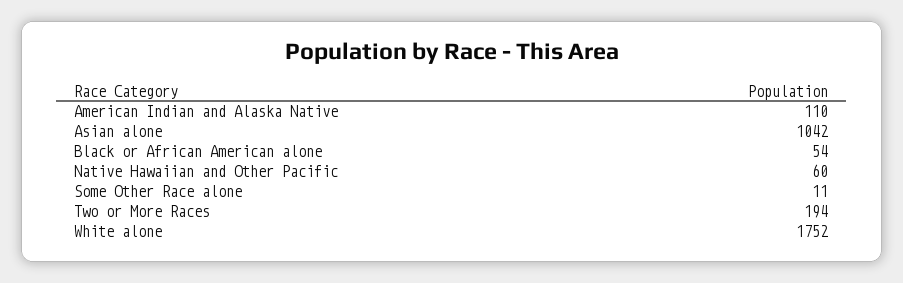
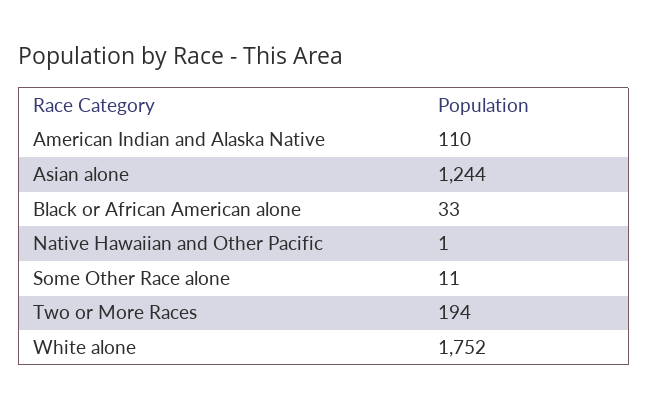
  {
    "American Indian and Alaska Native": 110,
-   "Asian alone": 1042,
+   "Asian alone": 1244,
-   "Black or African American alone": 54,
+   "Black or African American alone": 33,
-   "Native Hawaiian and Other Pacific": 60,
+   "Native Hawaiian and Other Pacific": 1,
    "Some Other Race alone": 11,
    "Two or More Races": 194,
    "White alone": 1752
  }

